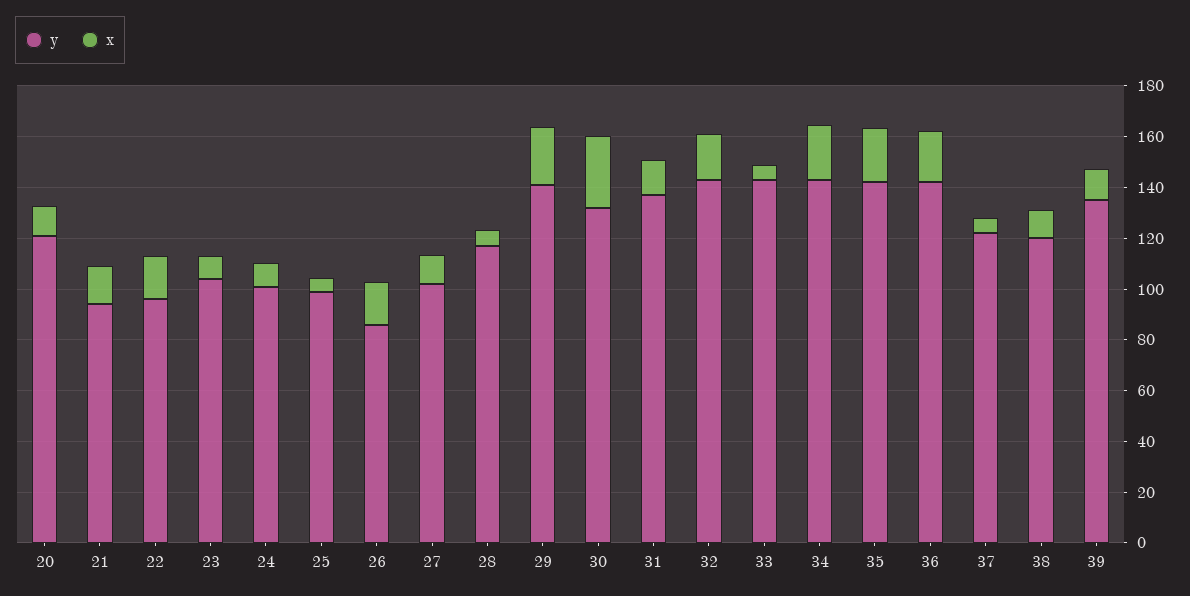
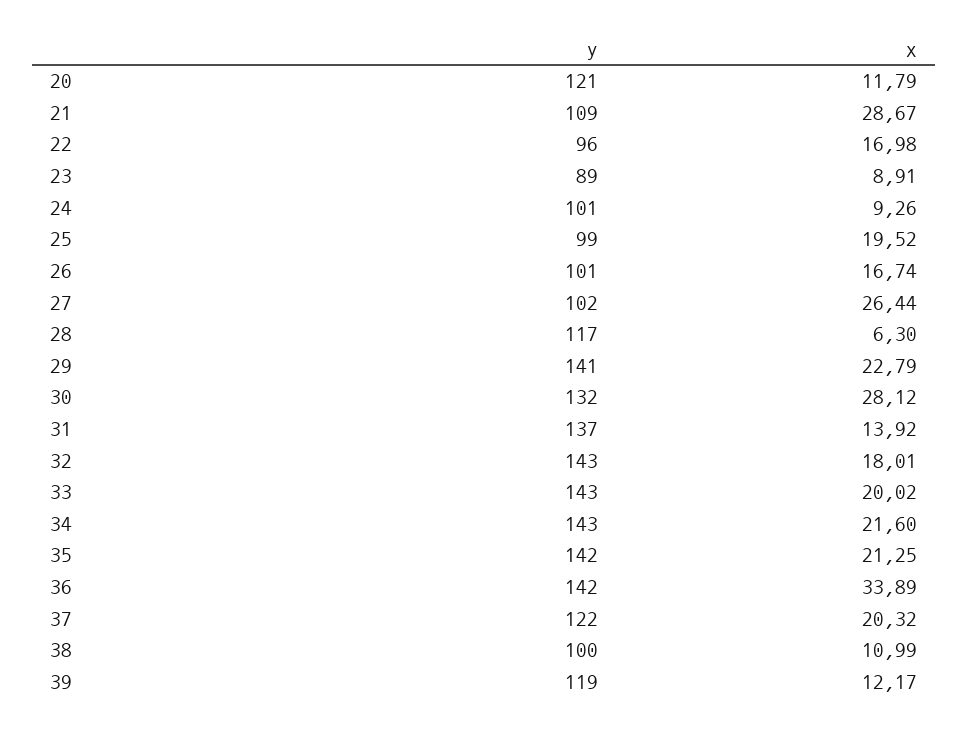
  {
    "y": {
      "20": 121,
-     "21": 95,
+     "21": 109,
      "22": 96,
-     "23": 105,
+     "23": 89,
      "24": 101,
      "25": 99,
-     "26": 85,
+     "26": 101,
      "27": 102,
      "28": 117,
      "29": 141,
      "30": 132,
      "31": 137,
      "32": 143,
      "33": 143,
      "34": 143,
      "35": 142,
      "36": 142,
      "37": 122,
-     "38": 120,
+     "38": 100,
-     "39": 135
+     "39": 119
    },
    "x": {
      "20": 11.79,
-     "21": 15,
+     "21": 28.67,
      "22": 16.98,
      "23": 8.91,
      "24": 9.26,
-     "25": 5,
+     "25": 19.52,
      "26": 16.74,
-     "27": 10,
+     "27": 26.44,
      "28": 6.3,
      "29": 22.79,
      "30": 28.12,
      "31": 13.92,
      "32": 18.01,
-     "33": 5,
+     "33": 20.02,
      "34": 21.6,
      "35": 21.25,
-     "36": 20,
+     "36": 33.89,
-     "37": 5,
+     "37": 20.32,
      "38": 10.99,
      "39": 12.17
    }
  }

